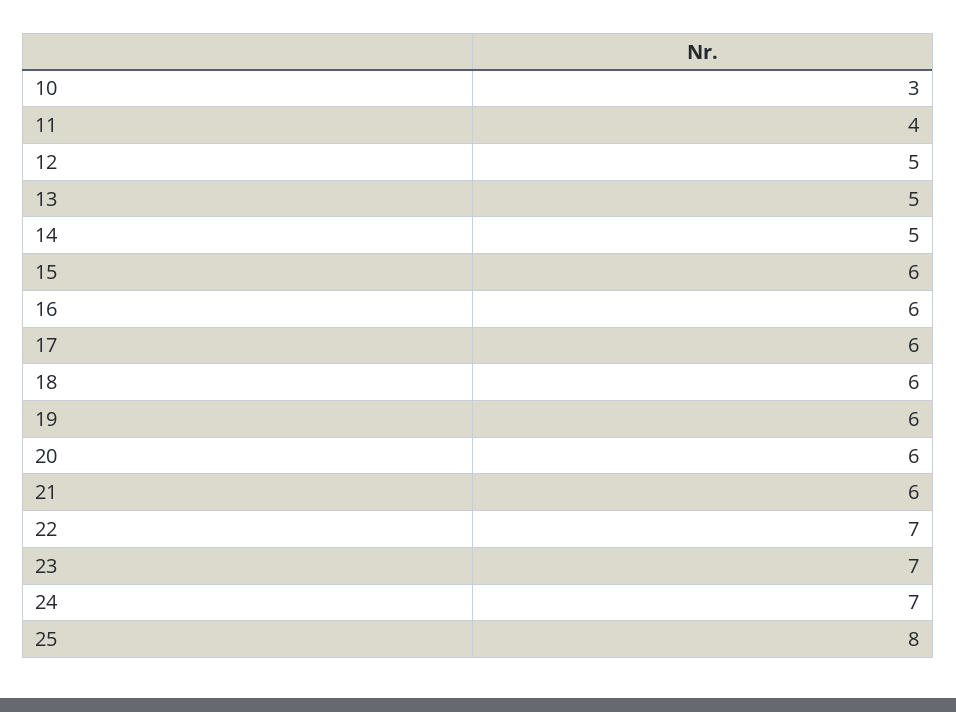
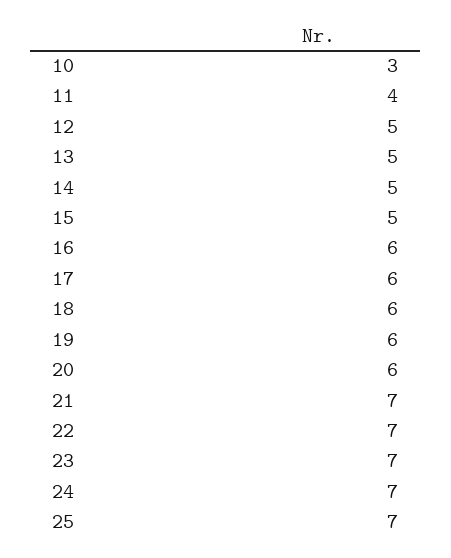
  {
    "10": 3,
    "11": 4,
    "12": 5,
    "13": 5,
    "14": 5,
-   "15": 6,
+   "15": 5,
    "16": 6,
    "17": 6,
    "18": 6,
    "19": 6,
    "20": 6,
-   "21": 6,
+   "21": 7,
    "22": 7,
    "23": 7,
    "24": 7,
-   "25": 8
+   "25": 7
  }

